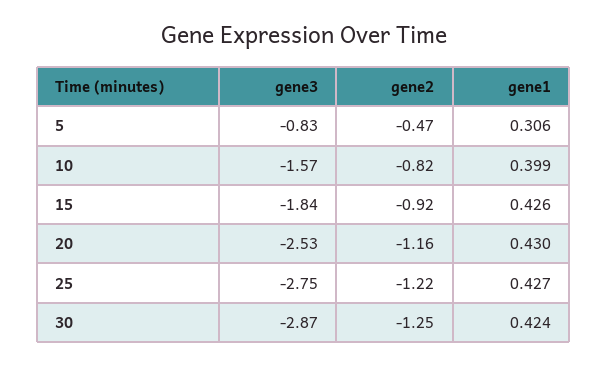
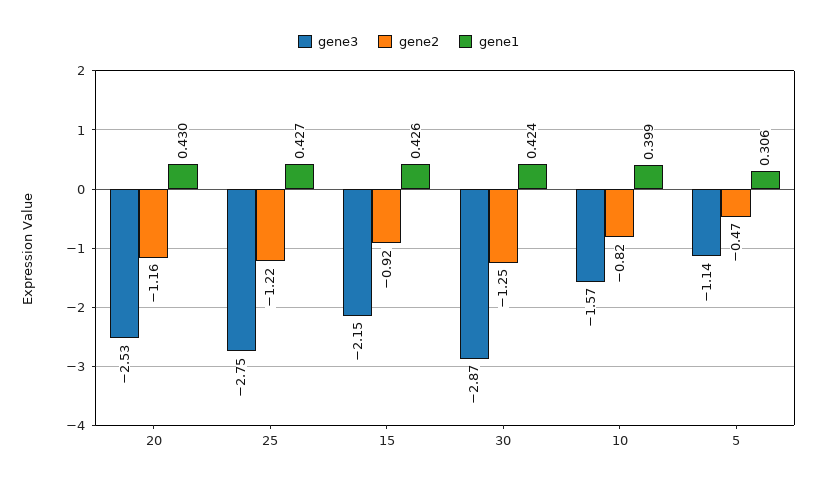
  {
    "gene3": {
-     "5": -0.83,
+     "5": -1.14,
      "10": -1.57,
-     "15": -1.84,
+     "15": -2.15,
      "20": -2.53,
      "25": -2.75,
      "30": -2.87
    },
    "gene2": {
      "5": -0.47,
      "10": -0.82,
      "15": -0.92,
      "20": -1.16,
      "25": -1.22,
      "30": -1.25
    },
    "gene1": {
      "5": 0.306,
      "10": 0.399,
      "15": 0.426,
      "20": 0.43,
      "25": 0.427,
      "30": 0.424
    }
  }

